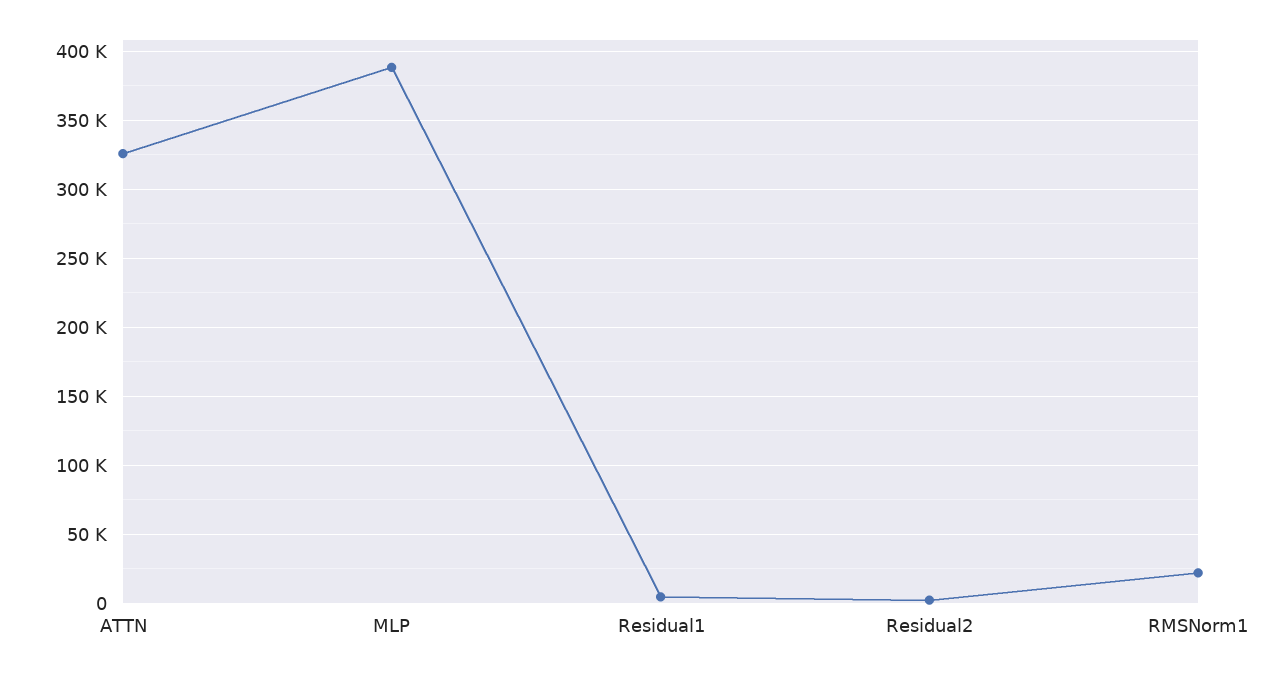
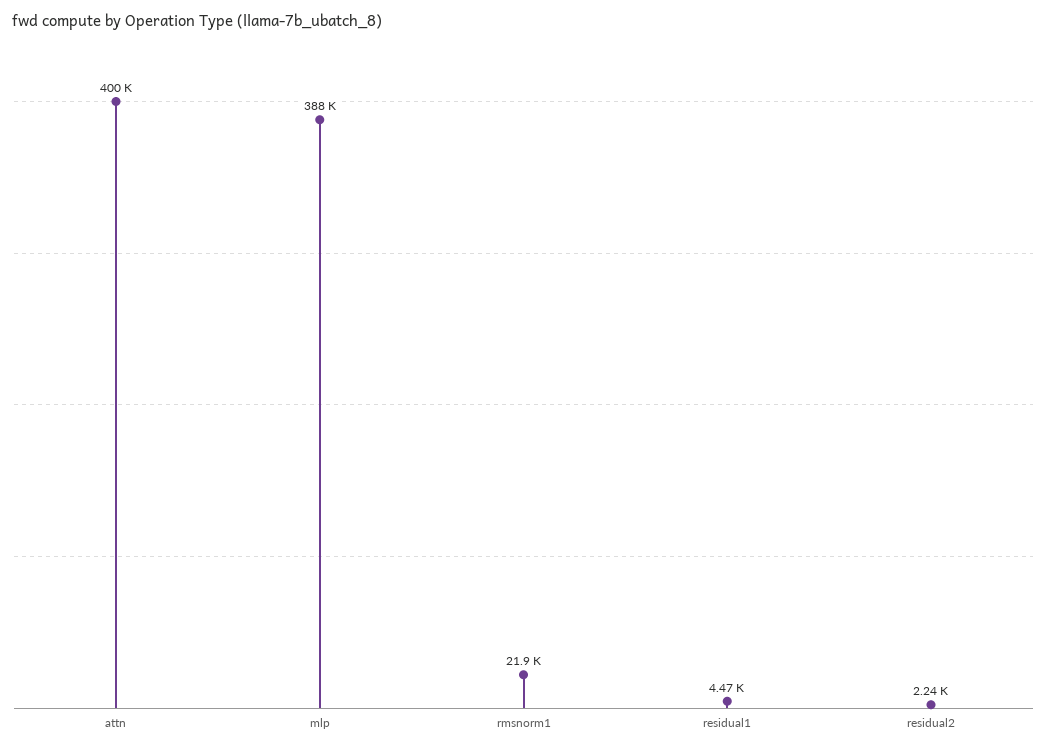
  {
-   "ATTN": 325000,
+   "ATTN": 400000,
    "MLP": 388000,
    "Residual1": 4470,
    "Residual2": 2240,
    "RMSNorm1": 21900
  }

